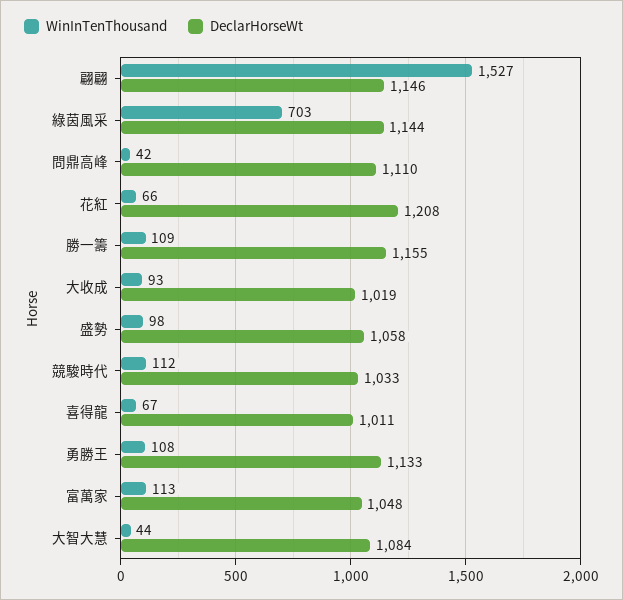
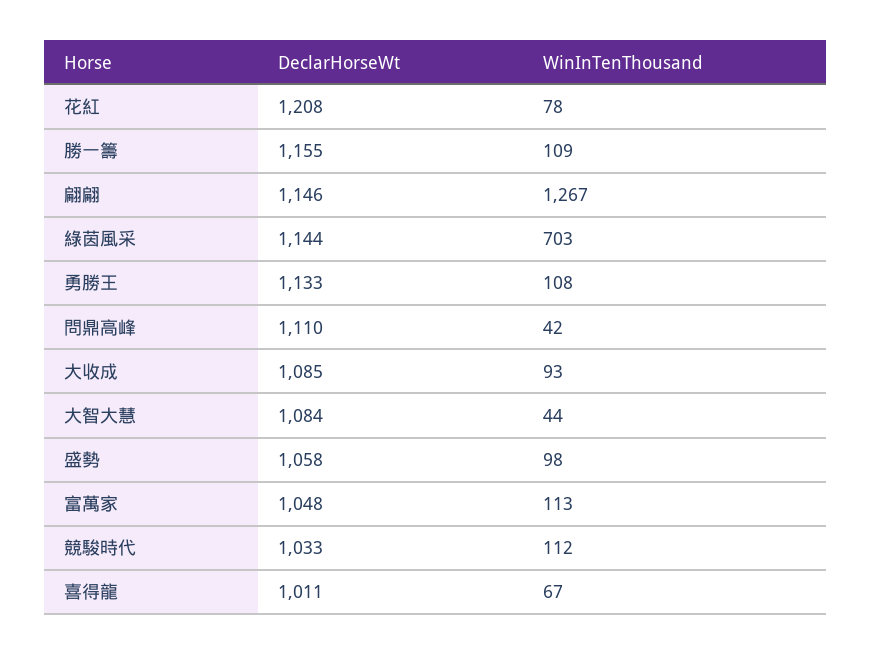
  {
    "WinInTenThousand": {
-     "翩翩": 1527,
+     "翩翩": 1267,
      "綠茵風采": 703,
      "問鼎高峰": 42,
-     "花紅": 66,
+     "花紅": 78,
      "勝一籌": 109,
      "大收成": 93,
      "盛勢": 98,
      "競駿時代": 112,
      "喜得龍": 67,
      "勇勝王": 108,
      "富萬家": 113,
      "大智大慧": 44
    },
    "DeclarHorseWt": {
      "翩翩": 1146,
      "綠茵風采": 1144,
      "問鼎高峰": 1110,
      "花紅": 1208,
      "勝一籌": 1155,
-     "大收成": 1019,
+     "大收成": 1085,
      "盛勢": 1058,
      "競駿時代": 1033,
      "喜得龍": 1011,
      "勇勝王": 1133,
      "富萬家": 1048,
      "大智大慧": 1084
    }
  }

